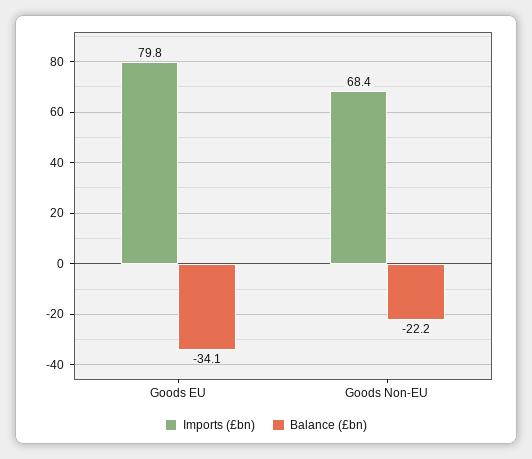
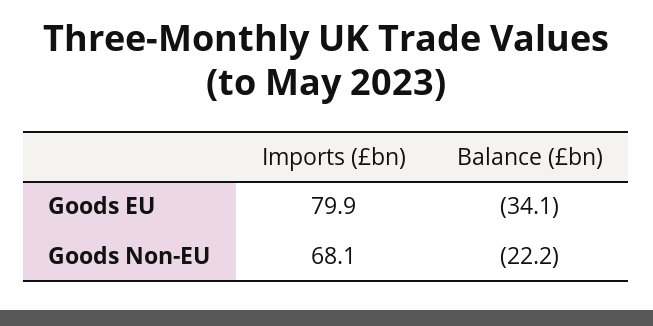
  {
    "Imports (£bn)": {
-     "Goods EU": 79.8,
+     "Goods EU": 79.9,
-     "Goods Non-EU": 68.4
+     "Goods Non-EU": 68.1
    },
    "Balance (£bn)": {
      "Goods EU": -34.1,
      "Goods Non-EU": -22.2
    }
  }

